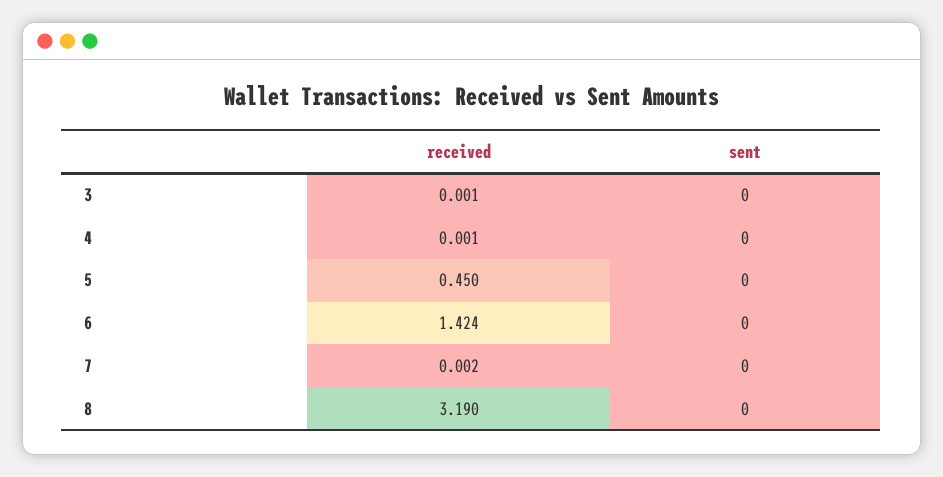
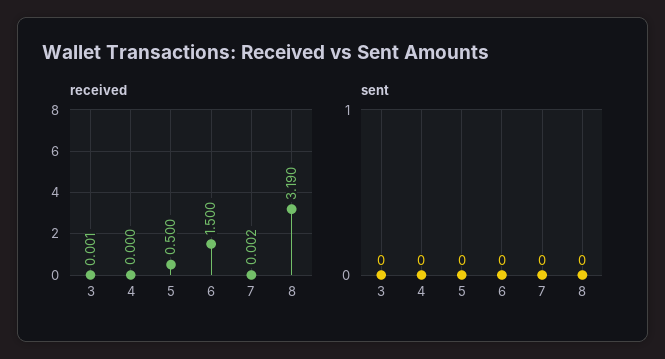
  {
    "received": {
      "3": 0.001,
-     "4": 0.001,
+     "4": 0,
-     "5": 0.45,
+     "5": 0.5,
-     "6": 1.424,
+     "6": 1.5,
      "7": 0.002,
      "8": 3.19
    },
    "sent": {
      "3": 0,
      "4": 0,
      "5": 0,
      "6": 0,
      "7": 0,
      "8": 0
    }
  }

